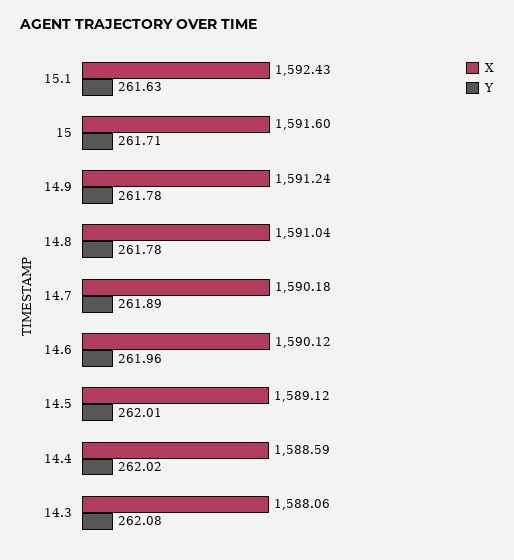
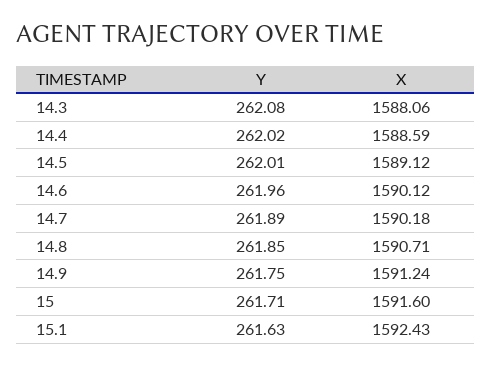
  {
    "X": {
      "15.1": 1592.43,
      "15": 1591.6,
      "14.9": 1591.24,
-     "14.8": 1591.04,
+     "14.8": 1590.71,
      "14.7": 1590.18,
      "14.6": 1590.12,
      "14.5": 1589.12,
      "14.4": 1588.59,
      "14.3": 1588.06
    },
    "Y": {
      "15.1": 261.63,
      "15": 261.71,
-     "14.9": 261.78,
+     "14.9": 261.75,
-     "14.8": 261.78,
+     "14.8": 261.85,
      "14.7": 261.89,
      "14.6": 261.96,
      "14.5": 262.01,
      "14.4": 262.02,
      "14.3": 262.08
    }
  }

